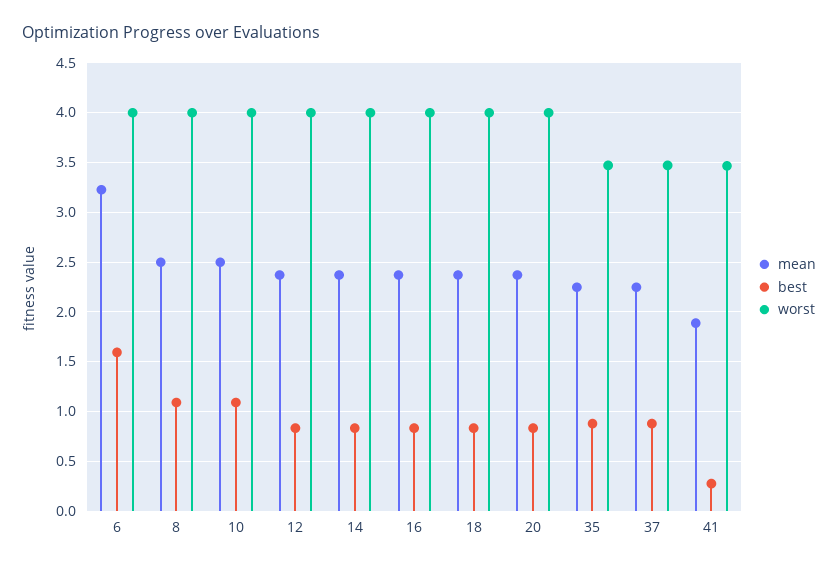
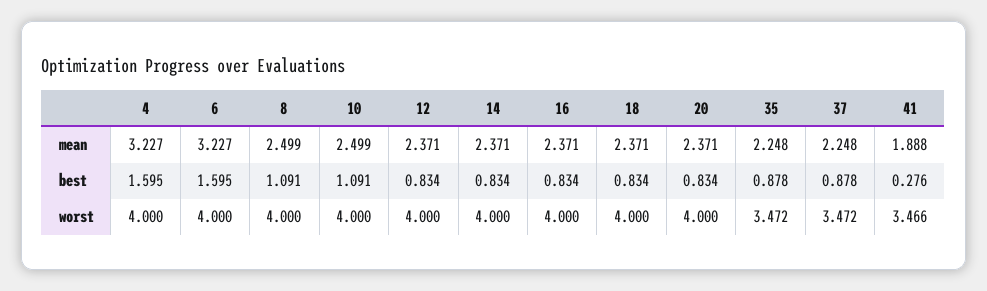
  {
    "mean": {
      "6": 3.227,
      "8": 2.499,
      "10": 2.499,
      "12": 2.371,
      "14": 2.371,
      "16": 2.371,
      "18": 2.371,
      "20": 2.371,
      "35": 2.248,
      "37": 2.248,
-     "41": 1.888
+     "41": 1.888,
+     "4": 3.227
    },
    "best": {
      "6": 1.595,
      "8": 1.091,
      "10": 1.091,
      "12": 0.834,
      "14": 0.834,
      "16": 0.834,
      "18": 0.834,
      "20": 0.834,
      "35": 0.878,
      "37": 0.878,
-     "41": 0.276
+     "41": 0.276,
+     "4": 1.595
    },
    "worst": {
      "6": 4,
      "8": 4,
      "10": 4,
      "12": 4,
      "14": 4,
      "16": 4,
      "18": 4,
      "20": 4,
      "35": 3.472,
      "37": 3.472,
-     "41": 3.466
+     "41": 3.466,
+     "4": 4
    }
  }

